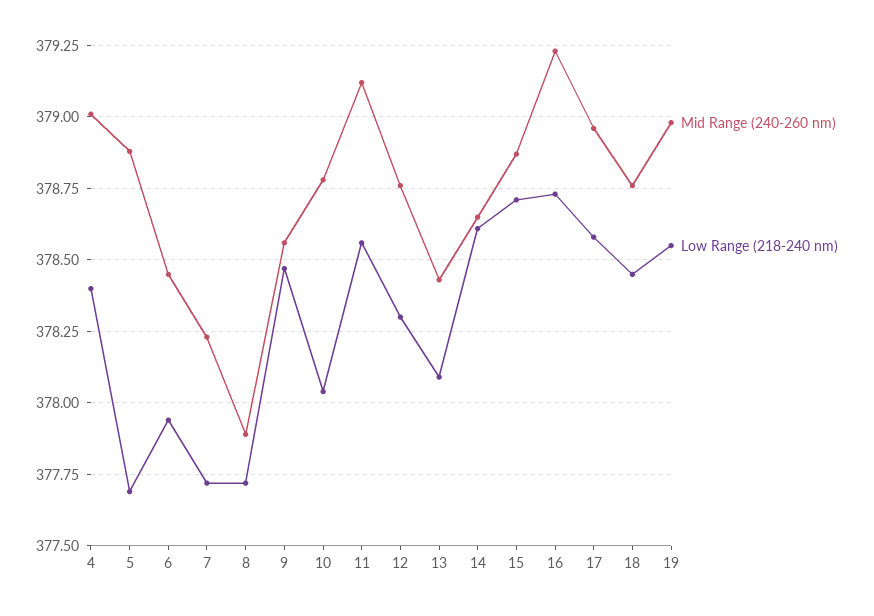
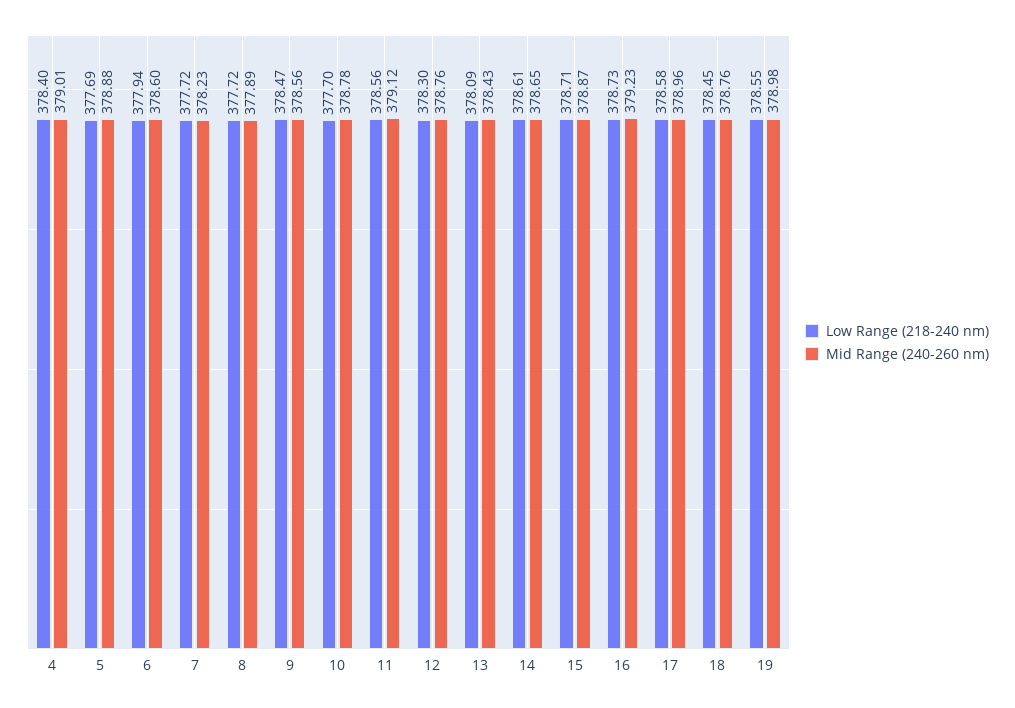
  {
    "Mid Range (240-260 nm)": {
      "4": 379.01,
      "5": 378.88,
-     "6": 378.45,
+     "6": 378.6,
      "7": 378.23,
      "8": 377.89,
      "9": 378.56,
      "10": 378.78,
      "11": 379.12,
      "12": 378.76,
      "13": 378.43,
      "14": 378.65,
      "15": 378.87,
      "16": 379.23,
      "17": 378.96,
      "18": 378.76,
      "19": 378.98
    },
    "Low Range (218-240 nm)": {
      "4": 378.4,
      "5": 377.69,
      "6": 377.94,
      "7": 377.72,
      "8": 377.72,
      "9": 378.47,
-     "10": 378.05,
+     "10": 377.7,
      "11": 378.56,
      "12": 378.3,
      "13": 378.09,
      "14": 378.61,
      "15": 378.71,
      "16": 378.73,
      "17": 378.58,
      "18": 378.45,
      "19": 378.55
    }
  }

